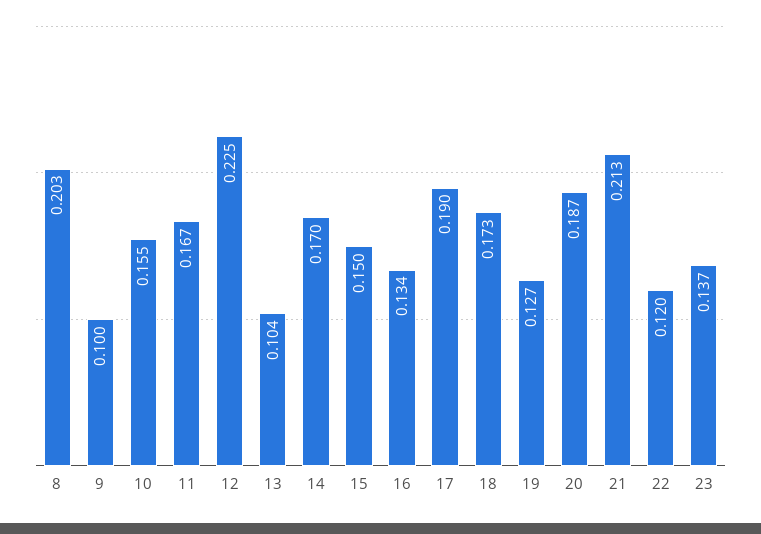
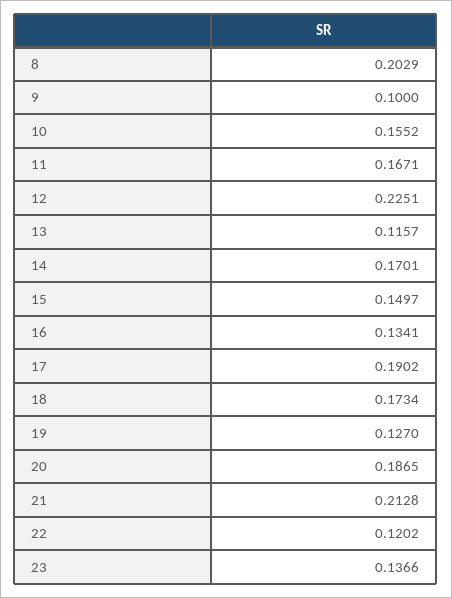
  {
    "8": 0.2029,
    "9": 0.1,
    "10": 0.1552,
    "11": 0.1671,
    "12": 0.2251,
-   "13": 0.104,
+   "13": 0.1157,
    "14": 0.1701,
    "15": 0.1497,
    "16": 0.1341,
    "17": 0.1902,
    "18": 0.1734,
    "19": 0.127,
    "20": 0.1865,
    "21": 0.2128,
    "22": 0.1202,
    "23": 0.1366
  }

